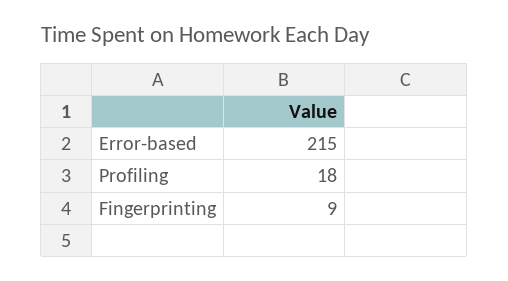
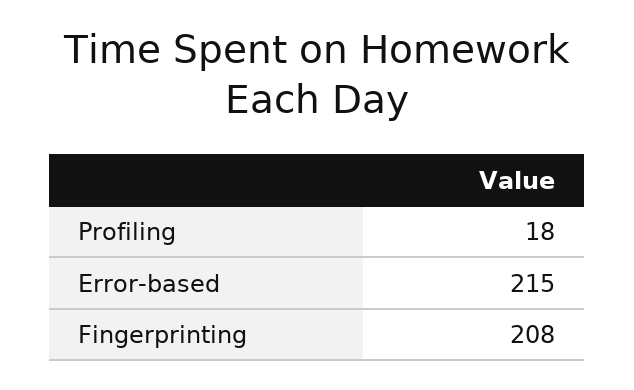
  {
    "Error-based": 215,
    "Profiling": 18,
-   "Fingerprinting": 9
+   "Fingerprinting": 208
  }

